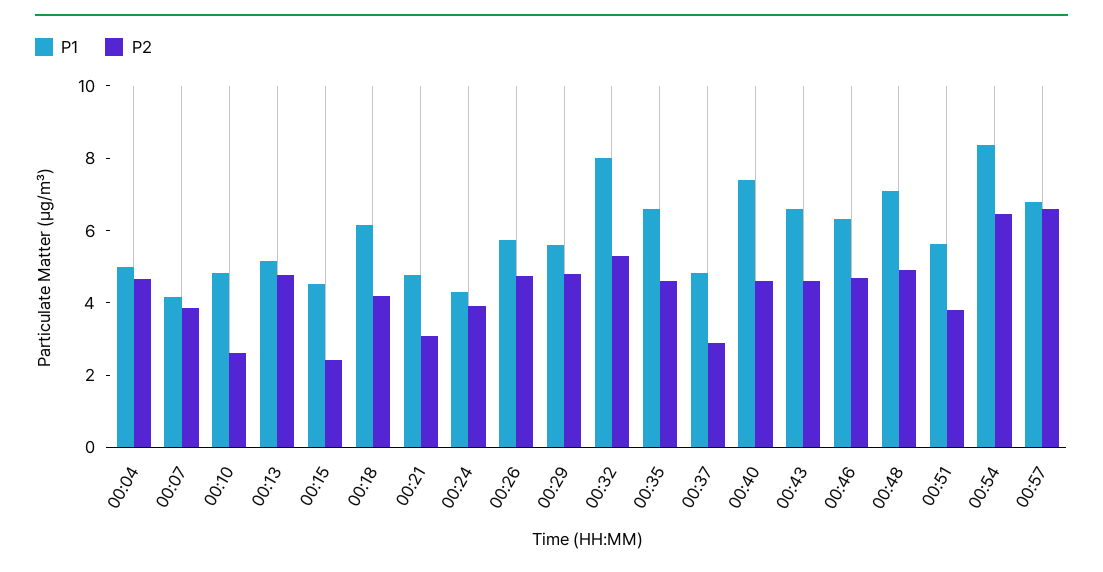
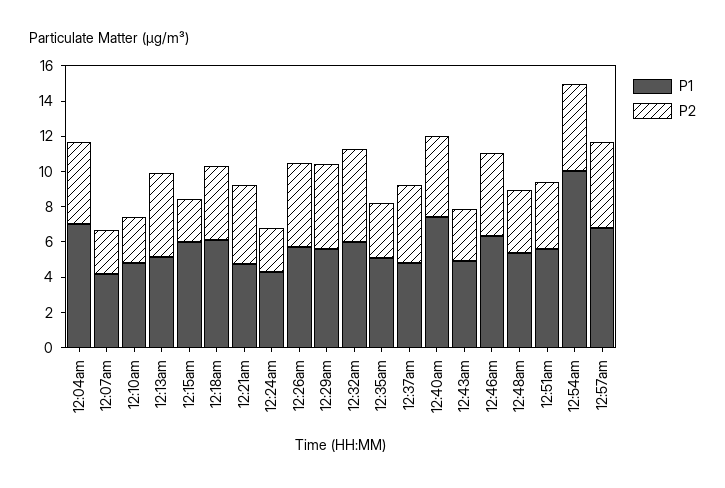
  {
    "P1": {
-     "00:04": 5,
+     "00:04": 7,
      "00:07": 4,
      "00:10": 5,
      "00:13": 5,
-     "00:15": 4.5,
+     "00:15": 6,
      "00:18": 6,
      "00:21": 5,
      "00:24": 4.5,
      "00:26": 5.5,
      "00:29": 5.5,
-     "00:32": 8,
+     "00:32": 6,
-     "00:35": 6.5,
+     "00:35": 5,
      "00:37": 5,
      "00:40": 7.5,
-     "00:43": 6.5,
+     "00:43": 5,
      "00:46": 6.5,
-     "00:48": 7,
+     "00:48": 5.5,
      "00:51": 5.5,
-     "00:54": 8.5,
+     "00:54": 10,
      "00:57": 7
    },
    "P2": {
      "00:04": 4.5,
-     "00:07": 4,
+     "00:07": 2.5,
      "00:10": 2.5,
      "00:13": 5,
      "00:15": 2.5,
      "00:18": 4,
-     "00:21": 3,
+     "00:21": 4.5,
-     "00:24": 4,
+     "00:24": 2.5,
      "00:26": 4.5,
      "00:29": 5,
      "00:32": 5.5,
-     "00:35": 4.5,
+     "00:35": 3,
-     "00:37": 3,
+     "00:37": 4.5,
      "00:40": 4.5,
-     "00:43": 4.5,
+     "00:43": 3,
      "00:46": 4.5,
-     "00:48": 5,
+     "00:48": 3.5,
      "00:51": 4,
-     "00:54": 6.5,
+     "00:54": 5,
-     "00:57": 6.5
+     "00:57": 5
    }
  }

